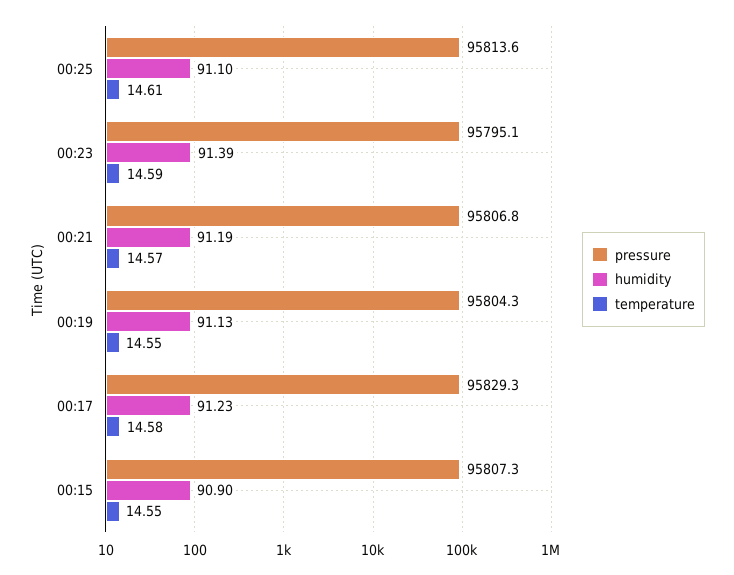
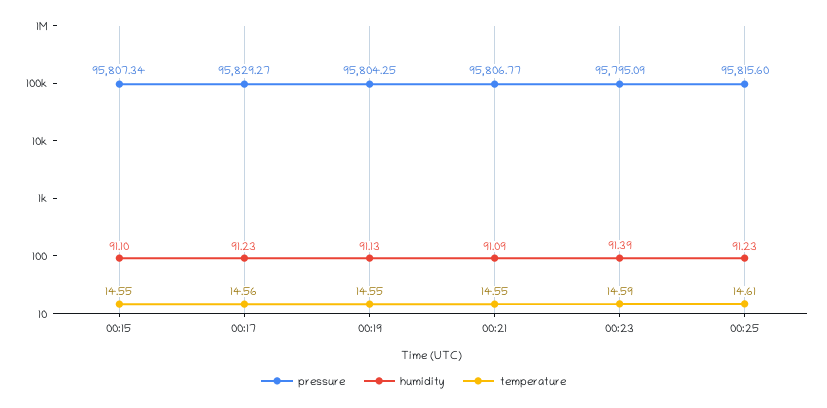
  {
    "pressure": {
-     "00:25": 95813.6,
+     "00:25": 95815.6,
      "00:23": 95795.09,
      "00:21": 95806.77,
      "00:19": 95804.25,
      "00:17": 95829.27,
      "00:15": 95807.34
    },
    "humidity": {
-     "00:25": 91.1,
+     "00:25": 91.23,
      "00:23": 91.39,
-     "00:21": 91.19,
+     "00:21": 91.09,
      "00:19": 91.13,
      "00:17": 91.23,
-     "00:15": 90.9
+     "00:15": 91.1
    },
    "temperature": {
      "00:25": 14.61,
      "00:23": 14.59,
-     "00:21": 14.57,
+     "00:21": 14.55,
      "00:19": 14.55,
-     "00:17": 14.58,
+     "00:17": 14.56,
      "00:15": 14.55
    }
  }

